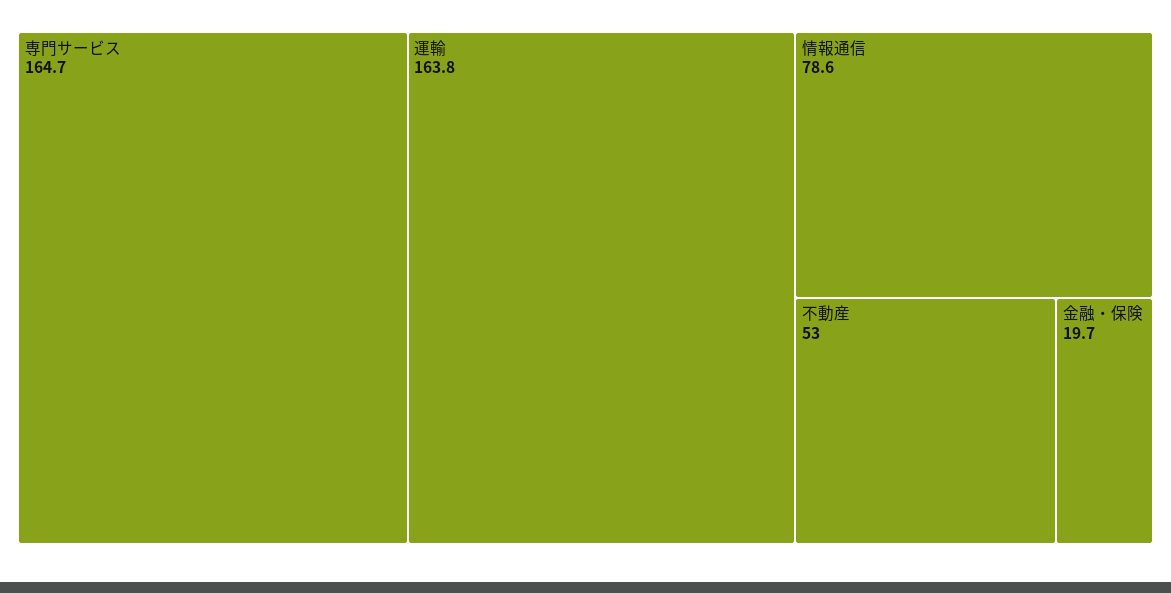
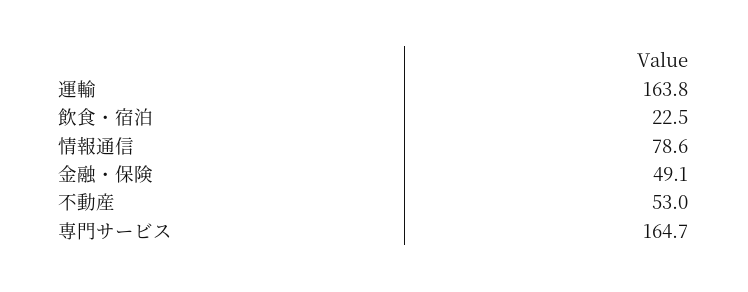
  {
    "専門サービス": 164.7,
    "運輸": 163.8,
    "情報通信": 78.6,
    "不動産": 53,
-   "金融・保険": 19.7
+   "金融・保険": 49.1,
+   "飲食・宿泊": 22.5
  }

